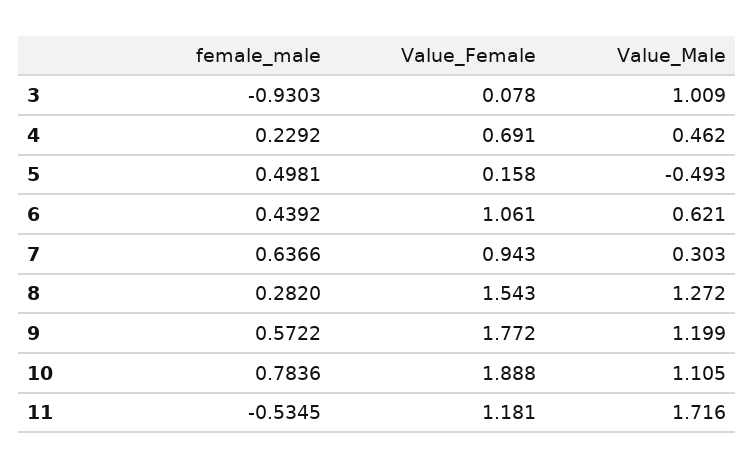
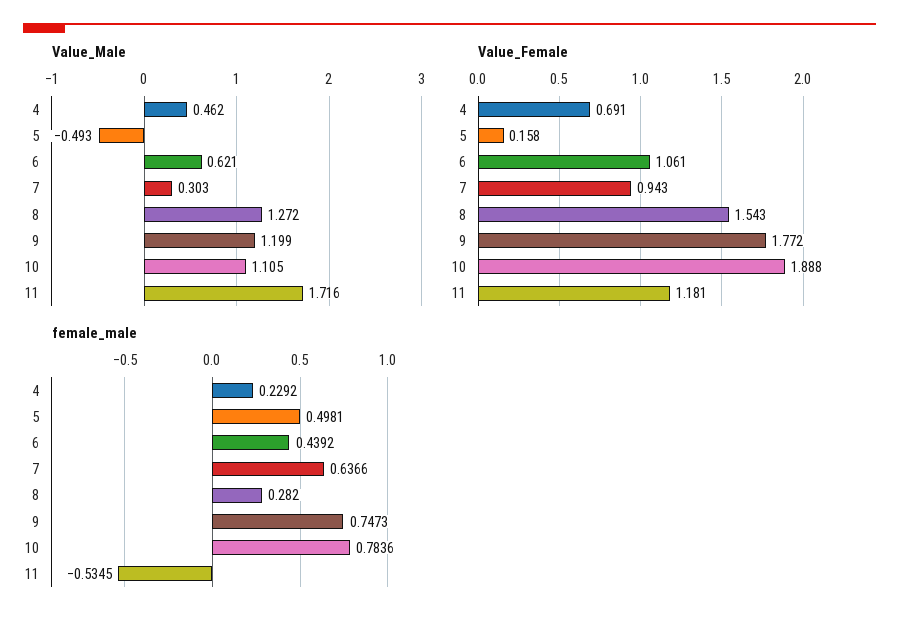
  {
    "female_male": {
-     "3": -0.9303,
      "4": 0.2292,
      "5": 0.4981,
      "6": 0.4392,
      "7": 0.6366,
      "8": 0.282,
-     "9": 0.5722,
+     "9": 0.7473,
      "10": 0.7836,
      "11": -0.5345
    },
    "Value_Female": {
-     "3": 0.078,
      "4": 0.691,
      "5": 0.158,
      "6": 1.061,
      "7": 0.943,
      "8": 1.543,
      "9": 1.772,
      "10": 1.888,
      "11": 1.181
    },
    "Value_Male": {
-     "3": 1.009,
      "4": 0.462,
      "5": -0.493,
      "6": 0.621,
      "7": 0.303,
      "8": 1.272,
      "9": 1.199,
      "10": 1.105,
      "11": 1.716
    }
  }

